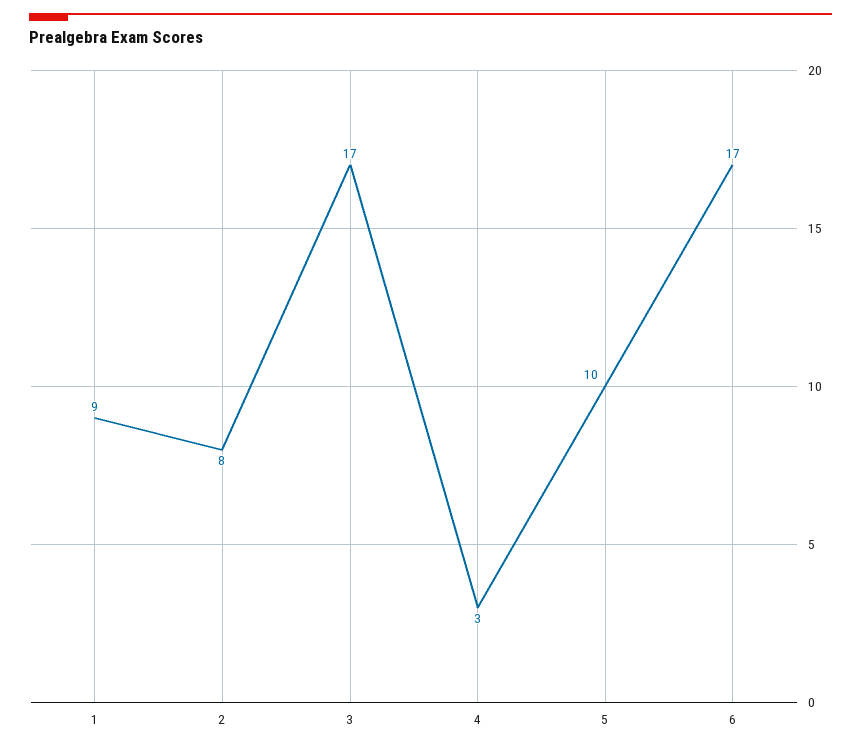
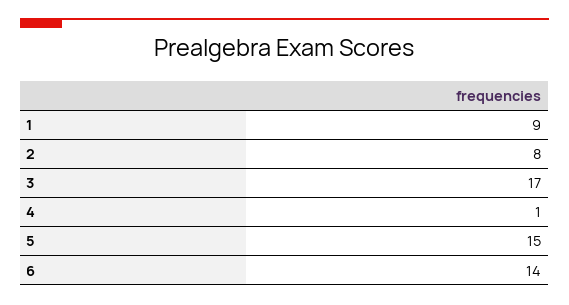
  {
    "1": 9,
    "2": 8,
    "3": 17,
-   "4": 3,
+   "4": 1,
-   "5": 10,
+   "5": 15,
-   "6": 17
+   "6": 14
  }

